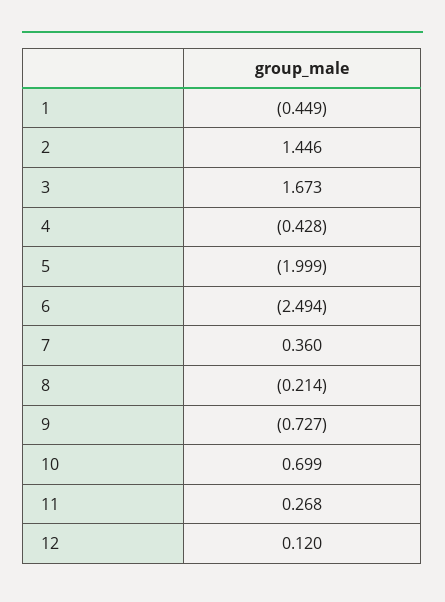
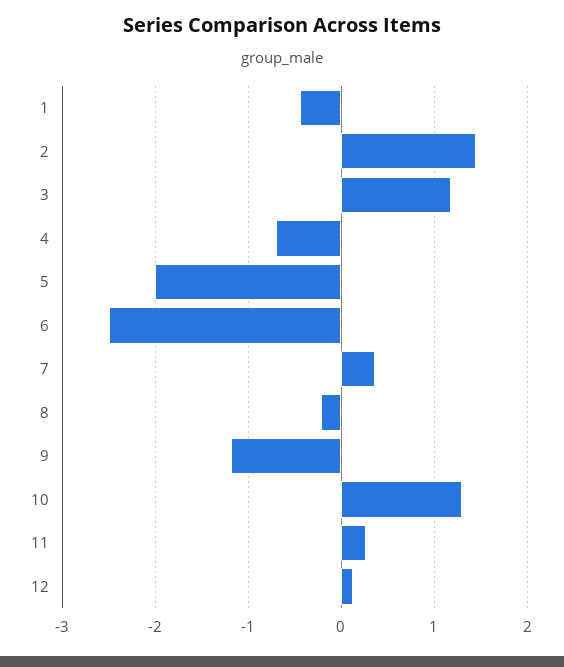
  {
    "1": -0.449,
    "2": 1.446,
-   "3": 1.673,
+   "3": 1.2,
-   "4": -0.428,
+   "4": -0.7,
    "5": -1.999,
    "6": -2.494,
    "7": 0.36,
    "8": -0.214,
-   "9": -0.727,
+   "9": -1.2,
-   "10": 0.699,
+   "10": 1.3,
    "11": 0.268,
    "12": 0.12
  }

